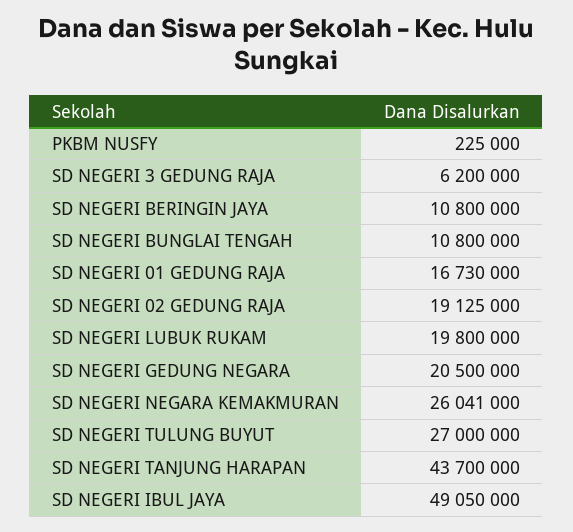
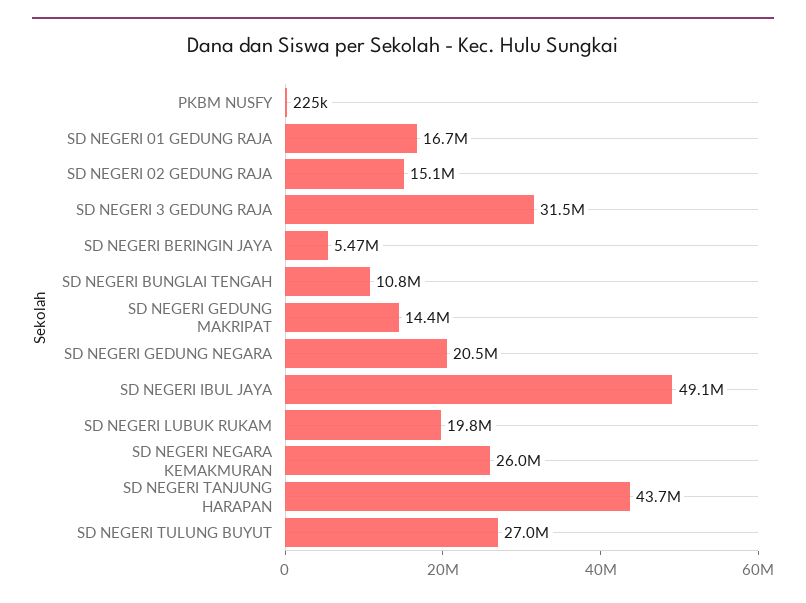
  {
    "PKBM NUSFY": 225000,
-   "SD NEGERI 3 GEDUNG RAJA": 6200000,
+   "SD NEGERI 3 GEDUNG RAJA": 31500000,
-   "SD NEGERI BERINGIN JAYA": 10800000,
+   "SD NEGERI BERINGIN JAYA": 5470000,
    "SD NEGERI BUNGLAI TENGAH": 10800000,
    "SD NEGERI 01 GEDUNG RAJA": 16730000,
-   "SD NEGERI 02 GEDUNG RAJA": 19125000,
+   "SD NEGERI 02 GEDUNG RAJA": 15100000,
    "SD NEGERI LUBUK RUKAM": 19800000,
    "SD NEGERI GEDUNG NEGARA": 20500000,
    "SD NEGERI NEGARA KEMAKMURAN": 26041000,
    "SD NEGERI TULUNG BUYUT": 27000000,
    "SD NEGERI TANJUNG HARAPAN": 43700000,
-   "SD NEGERI IBUL JAYA": 49050000
+   "SD NEGERI IBUL JAYA": 49050000,
+   "SD NEGERI GEDUNG MAKRIPAT": 14400000
  }

